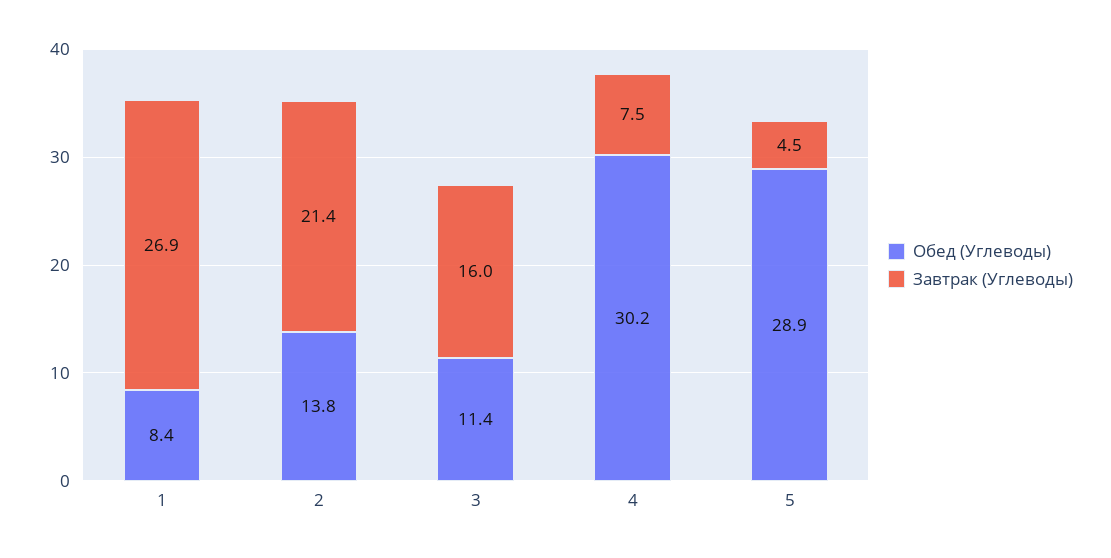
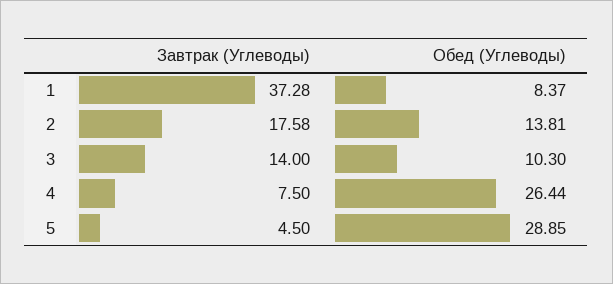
  {
    "Обед (Углеводы)": {
      "1": 8.37,
      "2": 13.81,
-     "3": 11.4,
+     "3": 10.3,
-     "4": 30.2,
+     "4": 26.44,
      "5": 28.85
    },
    "Завтрак (Углеводы)": {
-     "1": 26.9,
+     "1": 37.28,
-     "2": 21.4,
+     "2": 17.58,
-     "3": 16,
+     "3": 14,
      "4": 7.5,
      "5": 4.5
    }
  }

